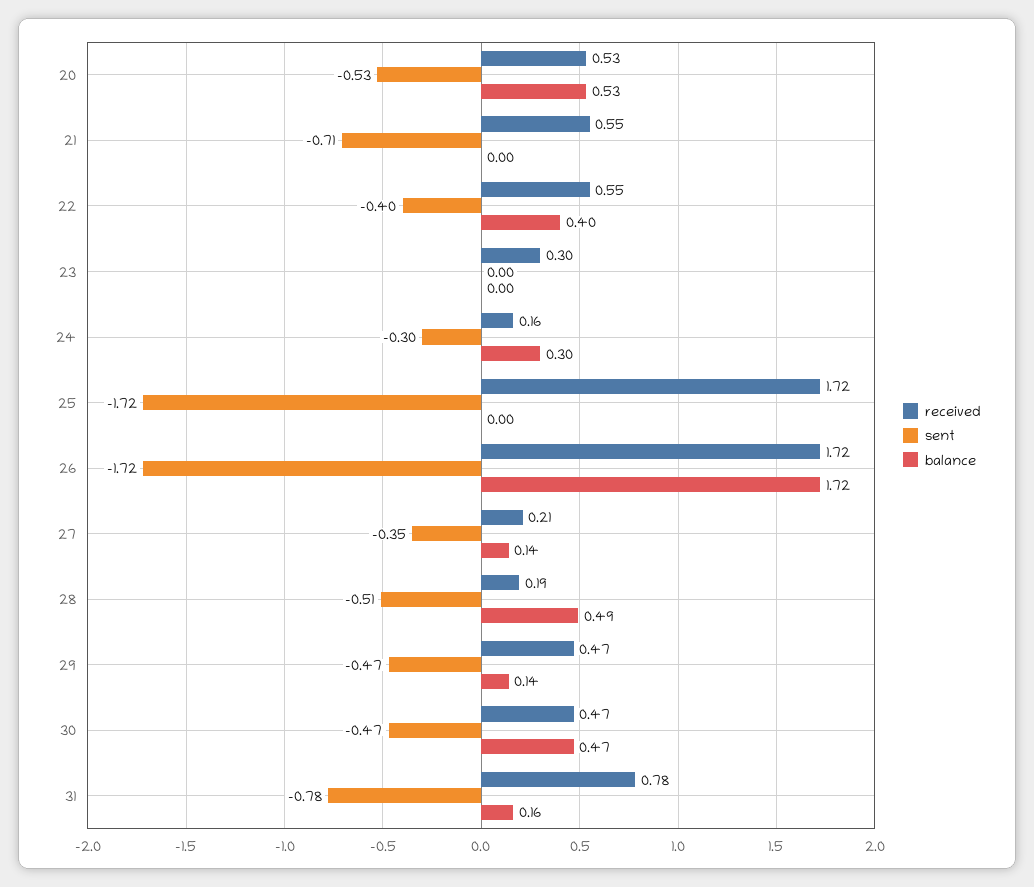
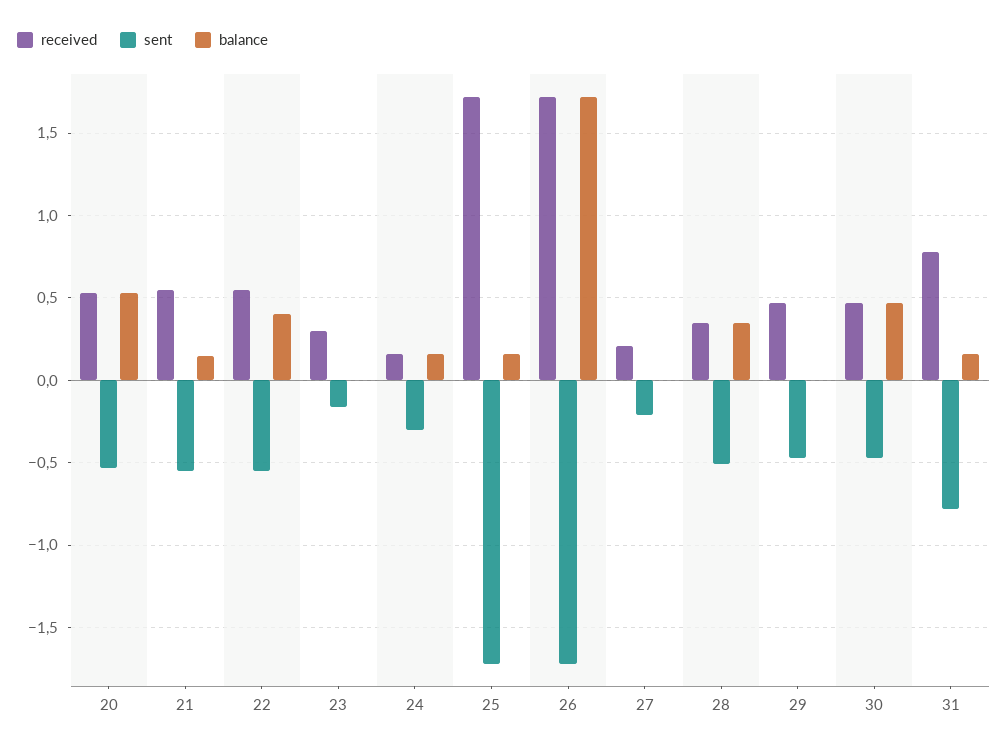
  {
    "received": {
      "20": 0.53,
      "21": 0.55,
      "22": 0.55,
      "23": 0.3,
      "24": 0.16,
      "25": 1.72,
      "26": 1.72,
      "27": 0.21,
-     "28": 0.19,
+     "28": 0.35,
      "29": 0.47,
      "30": 0.47,
      "31": 0.78
    },
    "sent": {
      "20": -0.53,
-     "21": -0.71,
+     "21": -0.55,
-     "22": -0.4,
+     "22": -0.55,
-     "23": 0,
+     "23": -0.15,
      "24": -0.3,
      "25": -1.72,
      "26": -1.72,
-     "27": -0.35,
+     "27": -0.2,
      "28": -0.51,
      "29": -0.47,
      "30": -0.47,
      "31": -0.78
    },
    "balance": {
      "20": 0.53,
-     "21": 0,
+     "21": 0.15,
      "22": 0.4,
      "23": 0,
-     "24": 0.3,
+     "24": 0.15,
-     "25": 0,
+     "25": 0.15,
      "26": 1.72,
-     "27": 0.14,
+     "27": 0,
-     "28": 0.49,
+     "28": 0.35,
-     "29": 0.14,
+     "29": 0,
      "30": 0.47,
      "31": 0.16
    }
  }

